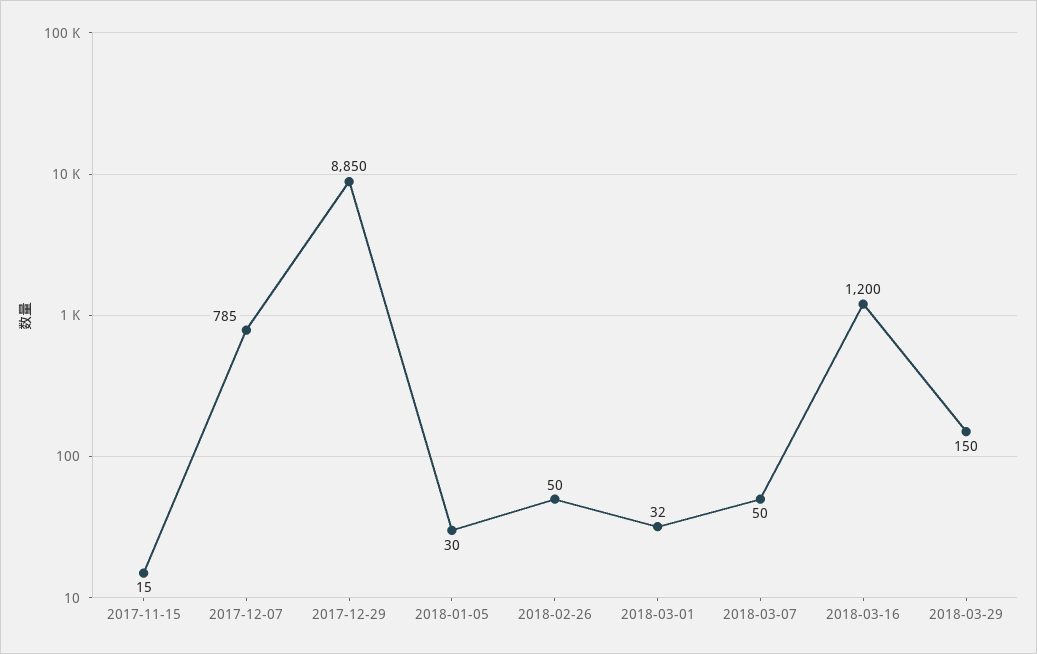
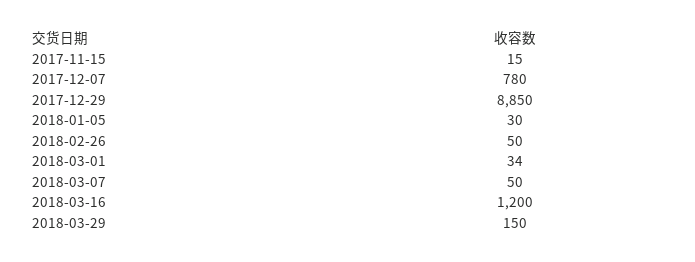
  {
    "2017-11-15": 15,
-   "2017-12-07": 785,
+   "2017-12-07": 780,
    "2017-12-29": 8850,
    "2018-01-05": 30,
    "2018-02-26": 50,
-   "2018-03-01": 32,
+   "2018-03-01": 34,
    "2018-03-07": 50,
    "2018-03-16": 1200,
    "2018-03-29": 150
  }

